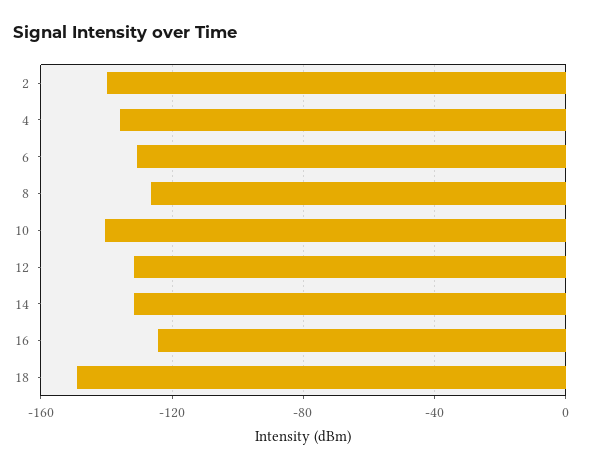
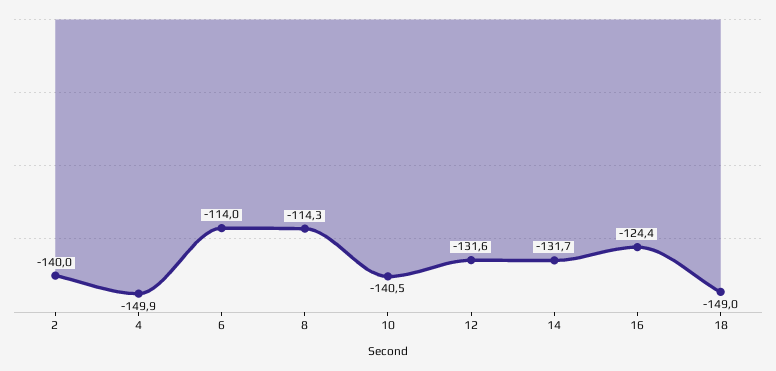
  {
    "2": -140,
-   "4": -135,
+   "4": -149.9,
-   "6": -130,
+   "6": -114,
-   "8": -125,
+   "8": -114.3,
    "10": -140.5,
    "12": -131.6,
    "14": -131.7,
    "16": -124.4,
    "18": -149
  }

